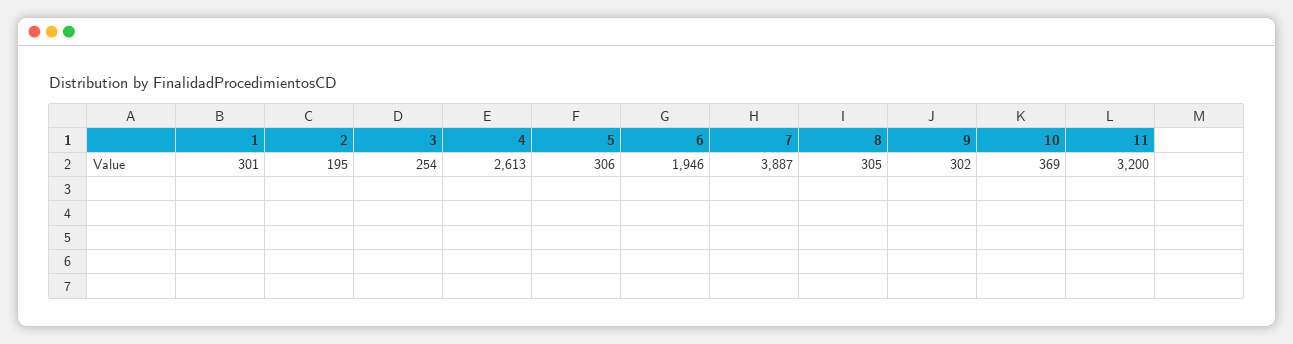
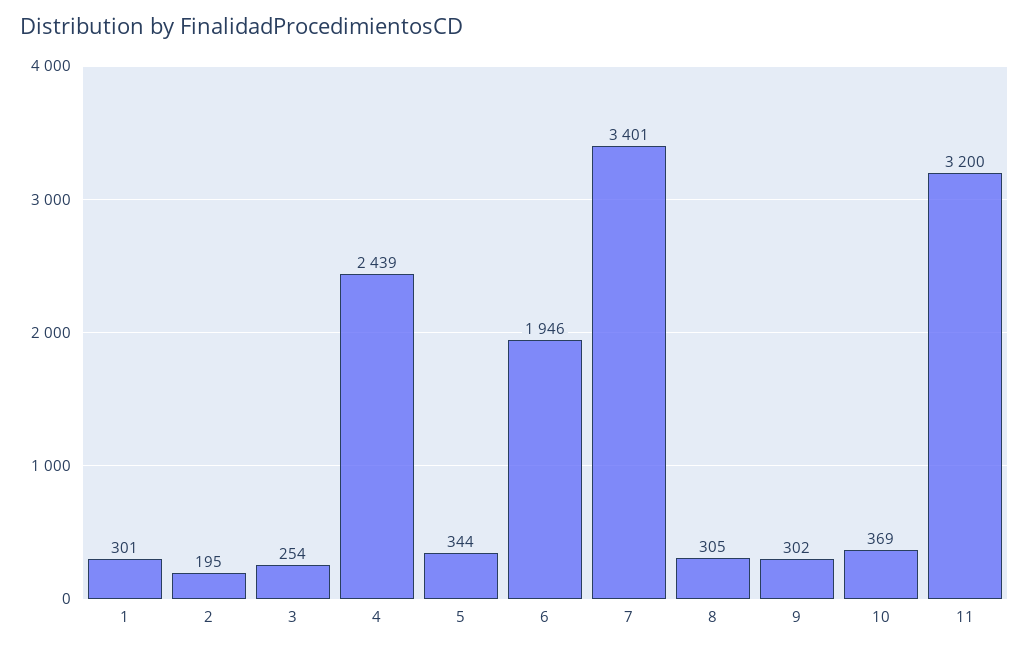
  {
    "1": 301,
    "2": 195,
    "3": 254,
-   "4": 2613,
+   "4": 2439,
-   "5": 306,
+   "5": 344,
    "6": 1946,
-   "7": 3887,
+   "7": 3401,
    "8": 305,
    "9": 302,
    "10": 369,
    "11": 3200
  }

